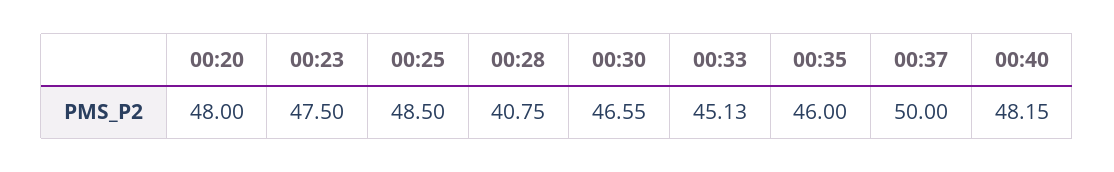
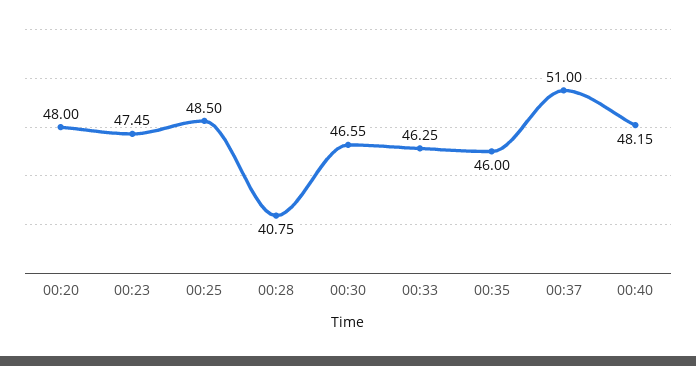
  {
    "00:20": 48,
-   "00:23": 47.5,
+   "00:23": 47.45,
    "00:25": 48.5,
    "00:28": 40.75,
    "00:30": 46.55,
-   "00:33": 45.13,
+   "00:33": 46.25,
    "00:35": 46,
-   "00:37": 50,
+   "00:37": 51,
    "00:40": 48.15
  }

